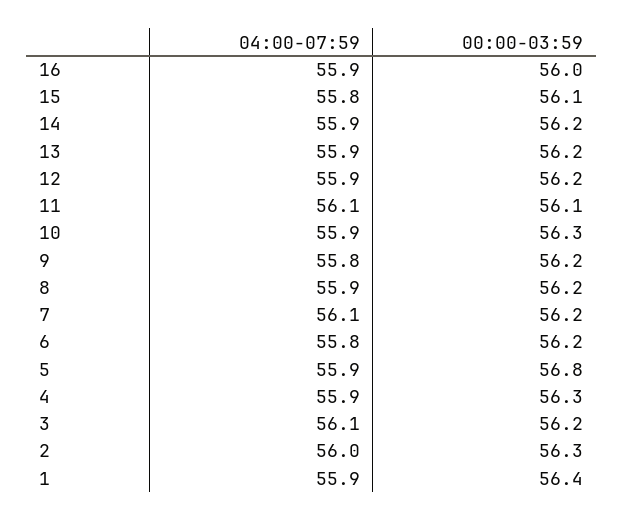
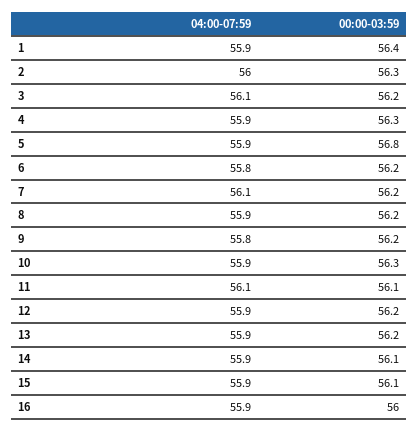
  {
    "04:00-07:59": {
      "16": 55.9,
-     "15": 55.8,
+     "15": 55.9,
      "14": 55.9,
      "13": 55.9,
      "12": 55.9,
      "11": 56.1,
      "10": 55.9,
      "9": 55.8,
      "8": 55.9,
      "7": 56.1,
      "6": 55.8,
      "5": 55.9,
      "4": 55.9,
      "3": 56.1,
      "2": 56,
      "1": 55.9
    },
    "00:00-03:59": {
      "16": 56,
      "15": 56.1,
-     "14": 56.2,
+     "14": 56.1,
      "13": 56.2,
      "12": 56.2,
      "11": 56.1,
      "10": 56.3,
      "9": 56.2,
      "8": 56.2,
      "7": 56.2,
      "6": 56.2,
      "5": 56.8,
      "4": 56.3,
      "3": 56.2,
      "2": 56.3,
      "1": 56.4
    }
  }

